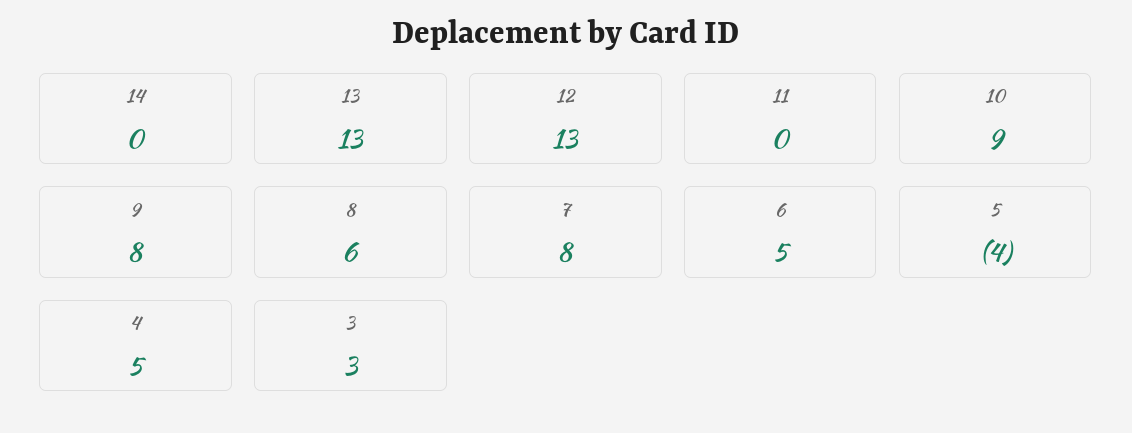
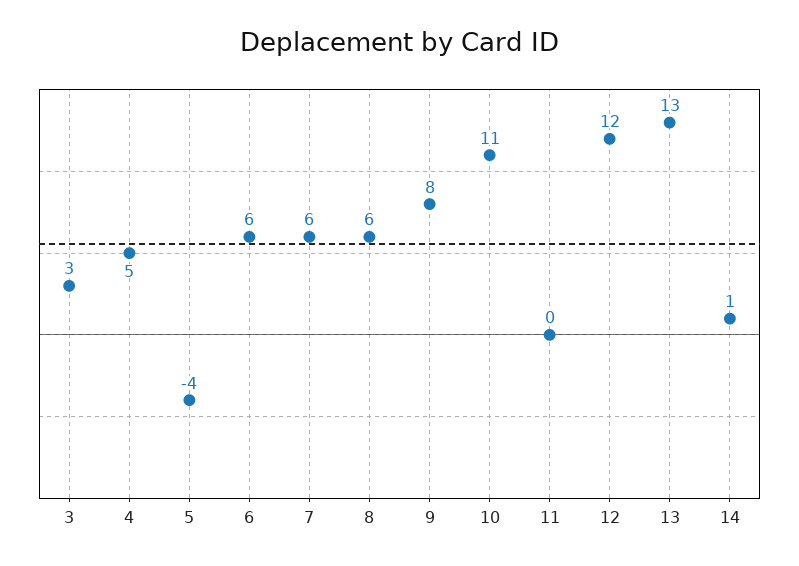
  {
-   "14": 0,
+   "14": 1,
    "13": 13,
-   "12": 13,
+   "12": 12,
    "11": 0,
-   "10": 9,
+   "10": 11,
    "9": 8,
    "8": 6,
-   "7": 8,
+   "7": 6,
-   "6": 5,
+   "6": 6,
    "5": -4,
    "4": 5,
    "3": 3
  }

